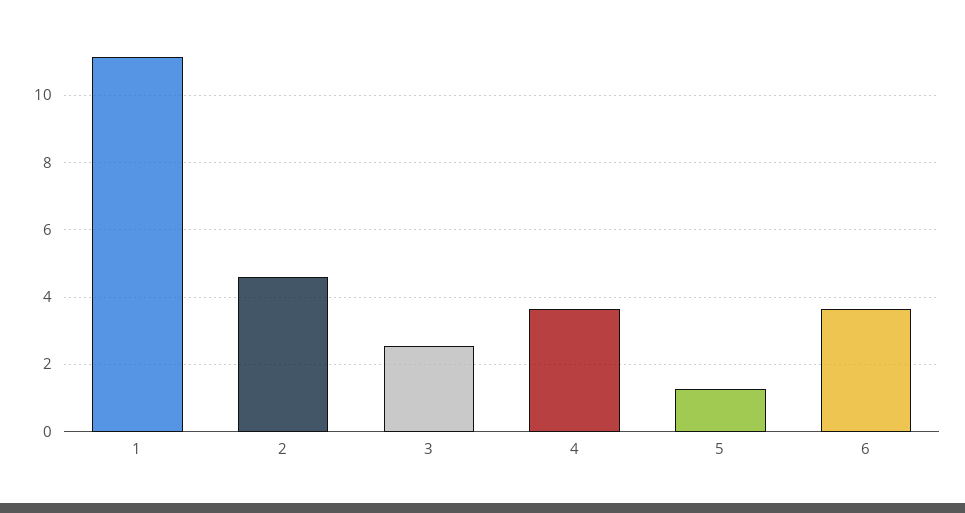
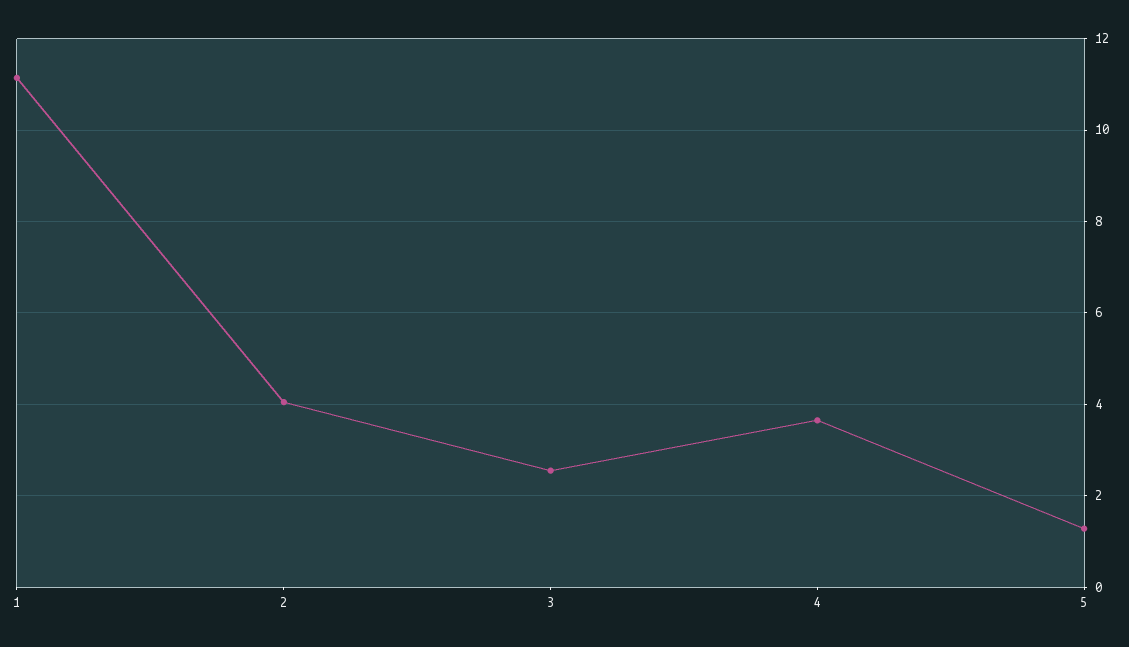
  {
    "1": 11.2,
-   "2": 4.6,
+   "2": 4,
    "3": 2.6,
    "4": 3.6,
-   "5": 1.2,
+   "5": 1.2
-   "6": 3.6
  }

